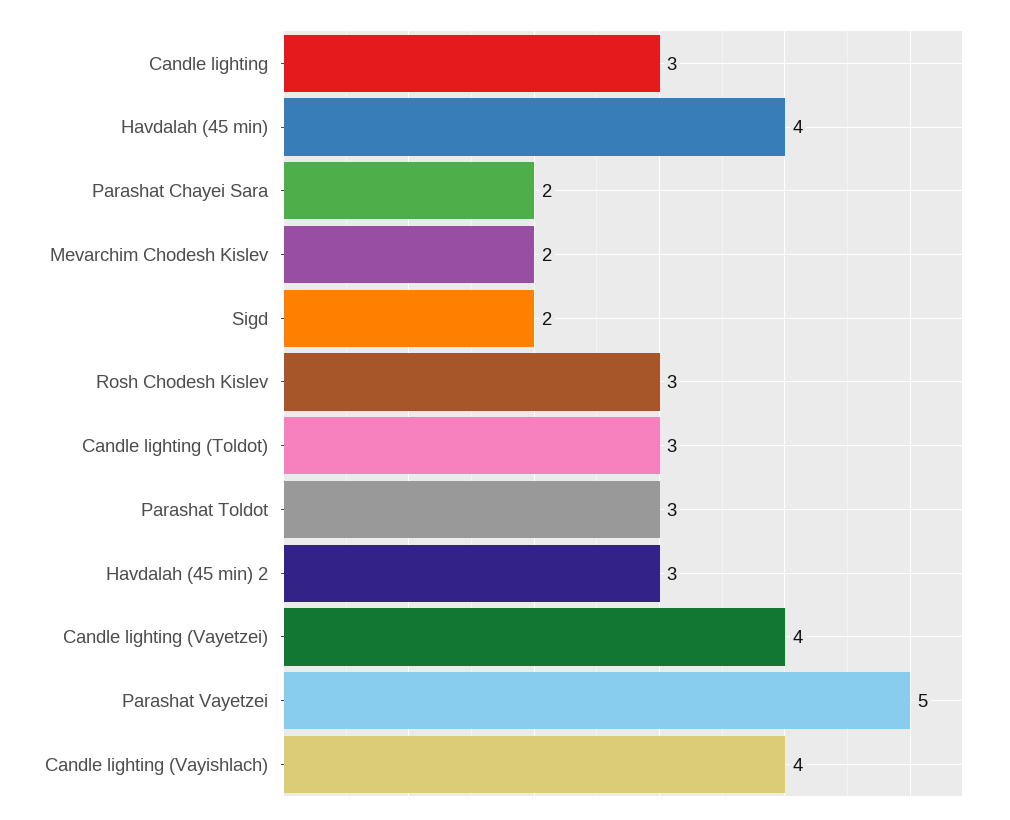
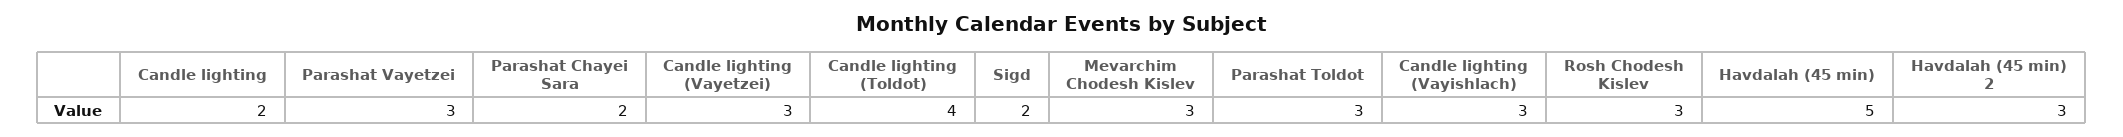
  {
-   "Candle lighting": 3,
+   "Candle lighting": 2,
-   "Havdalah (45 min)": 4,
+   "Havdalah (45 min)": 5,
    "Parashat Chayei Sara": 2,
-   "Mevarchim Chodesh Kislev": 2,
+   "Mevarchim Chodesh Kislev": 3,
    "Sigd": 2,
    "Rosh Chodesh Kislev": 3,
-   "Candle lighting (Toldot)": 3,
+   "Candle lighting (Toldot)": 4,
    "Parashat Toldot": 3,
    "Havdalah (45 min) 2": 3,
-   "Candle lighting (Vayetzei)": 4,
+   "Candle lighting (Vayetzei)": 3,
-   "Parashat Vayetzei": 5,
+   "Parashat Vayetzei": 3,
-   "Candle lighting (Vayishlach)": 4
+   "Candle lighting (Vayishlach)": 3
  }

